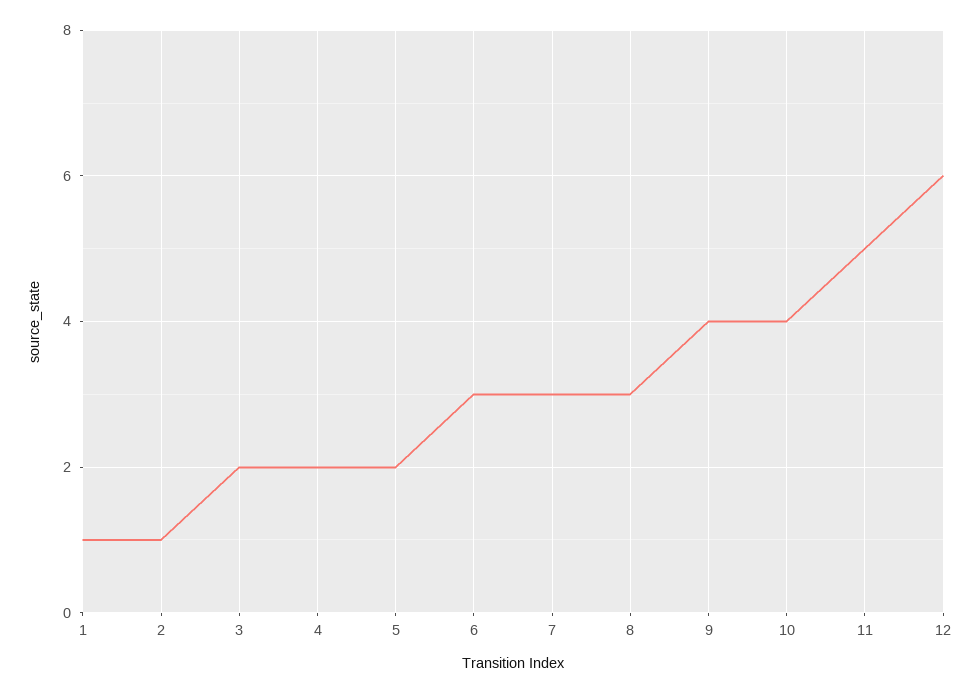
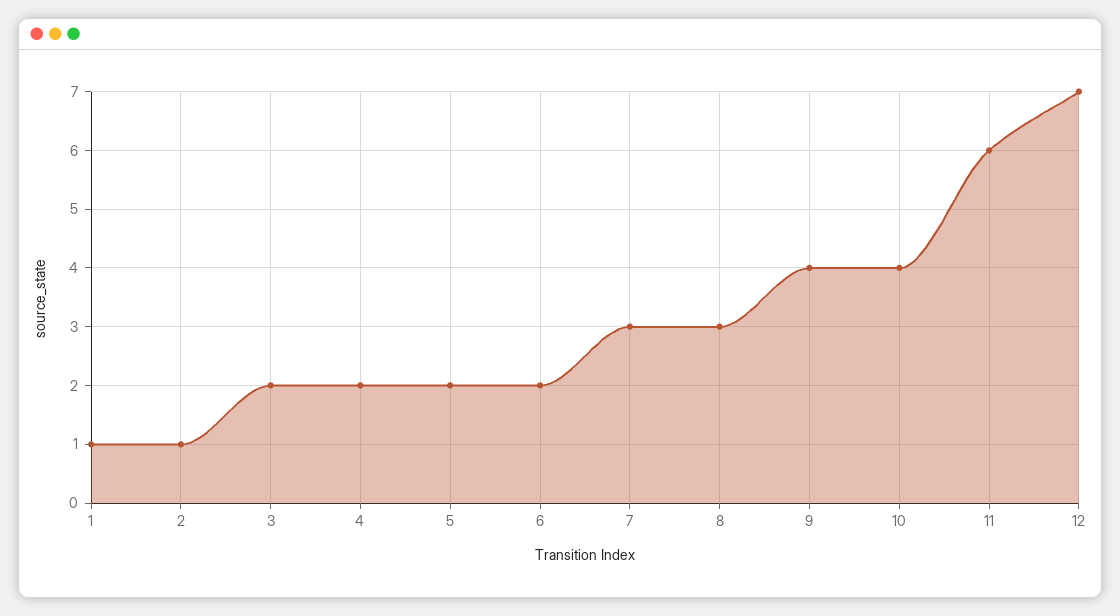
  {
    "1": 1,
    "2": 1,
    "3": 2,
    "4": 2,
    "5": 2,
-   "6": 3,
+   "6": 2,
    "7": 3,
    "8": 3,
    "9": 4,
    "10": 4,
-   "11": 5,
+   "11": 6,
-   "12": 6
+   "12": 7
  }

